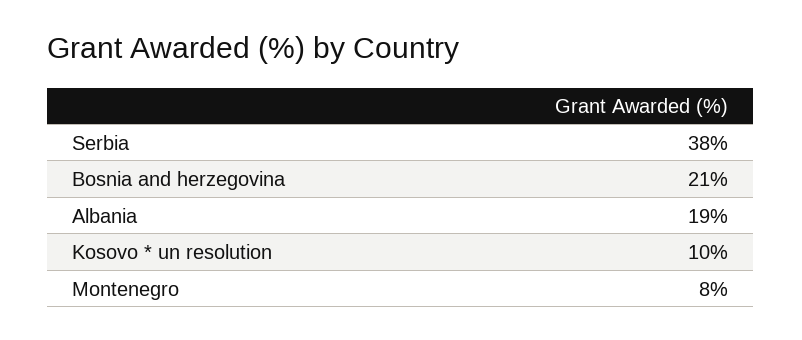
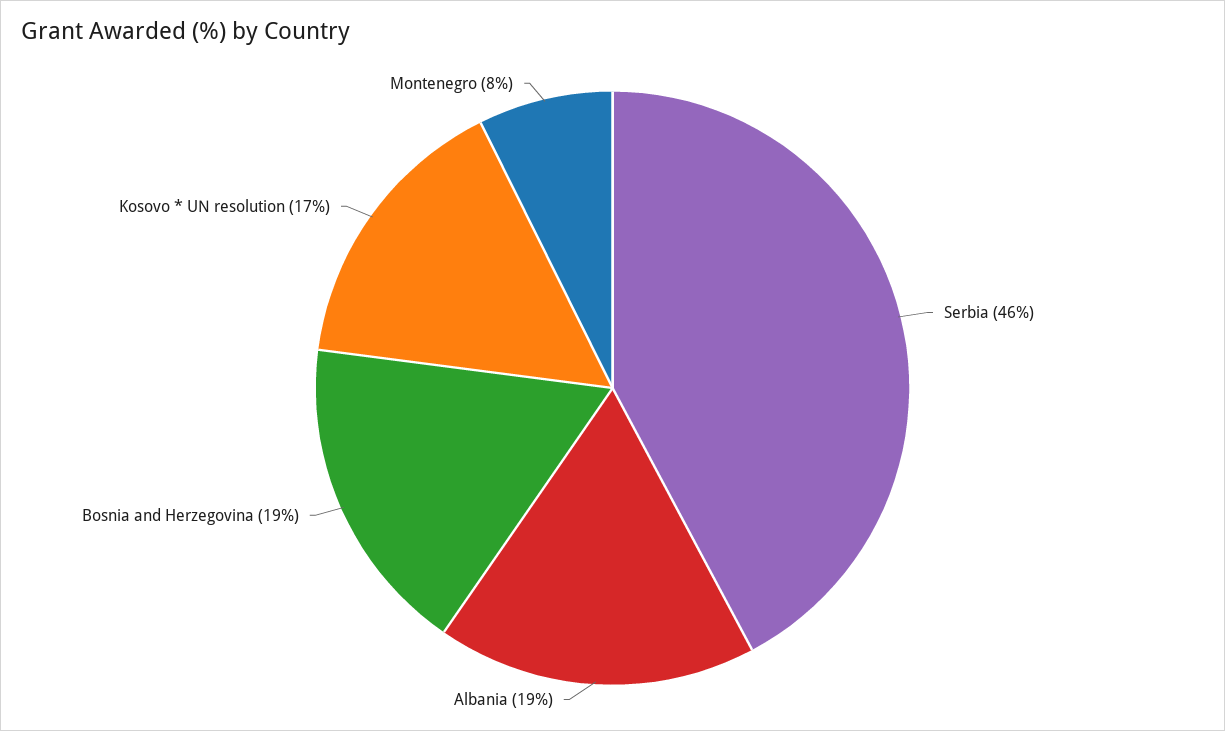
  {
-   "Serbia": 38,
+   "Serbia": 46,
-   "Bosnia and herzegovina": 21,
+   "Bosnia and herzegovina": 19,
    "Albania": 19,
-   "Kosovo * un resolution": 10,
+   "Kosovo * un resolution": 17,
    "Montenegro": 8
  }

